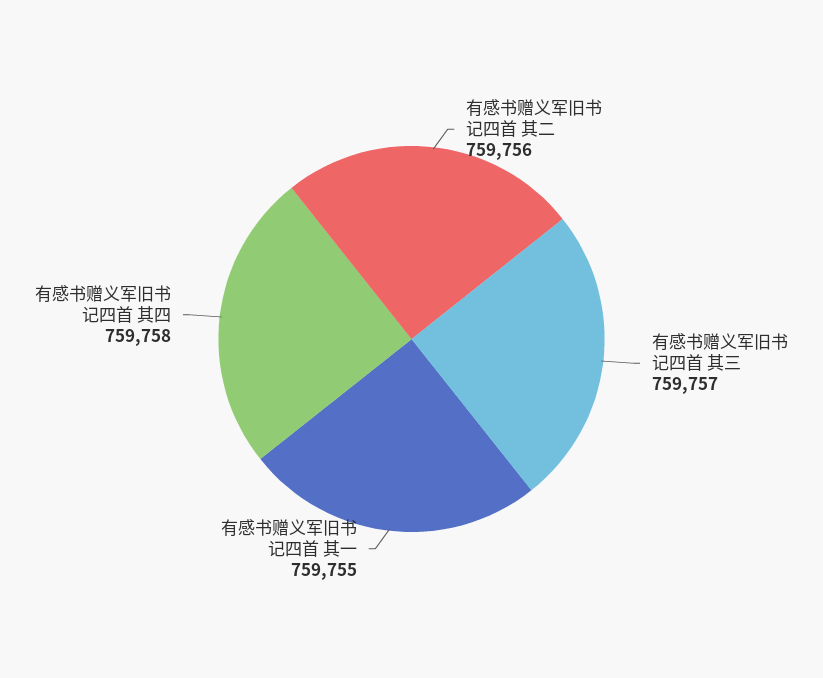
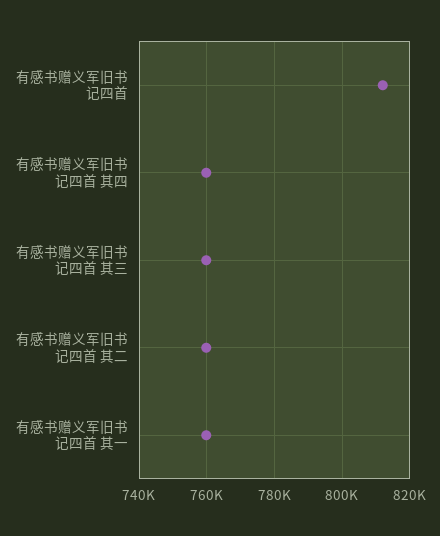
  {
    "有感书赠义军旧书记四首 其二": 759756,
    "有感书赠义军旧书记四首 其三": 759757,
    "有感书赠义军旧书记四首 其一": 759755,
-   "有感书赠义军旧书记四首 其四": 759758
+   "有感书赠义军旧书记四首 其四": 759758,
+   "有感书赠义军旧书记四首": 812000
  }

